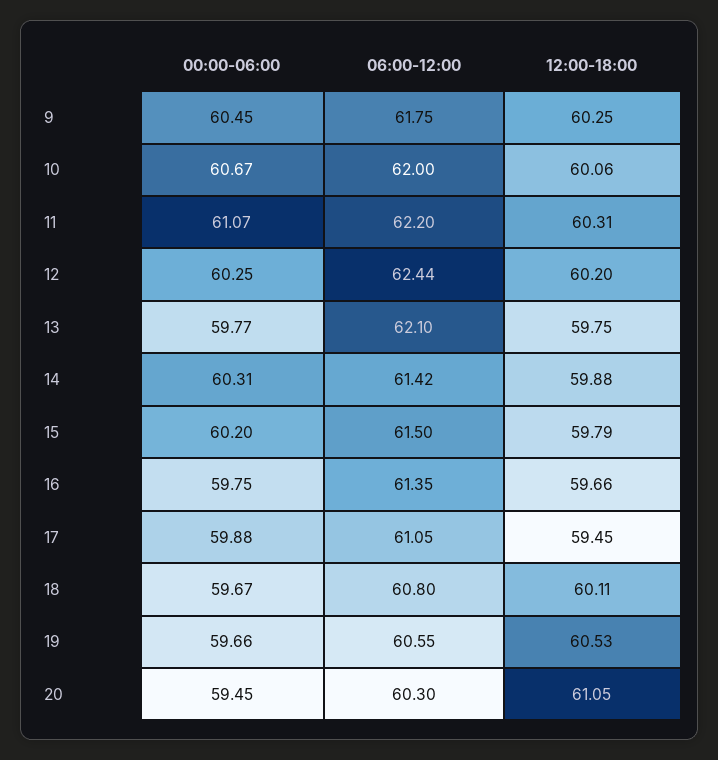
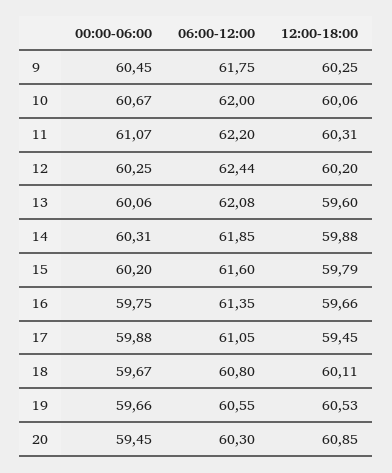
  {
    "00:00-06:00": {
      "9": 60.45,
      "10": 60.67,
      "11": 61.07,
      "12": 60.25,
-     "13": 59.77,
+     "13": 60.06,
      "14": 60.31,
      "15": 60.2,
      "16": 59.75,
      "17": 59.88,
      "18": 59.67,
      "19": 59.66,
      "20": 59.45
    },
    "06:00-12:00": {
      "9": 61.75,
      "10": 62,
      "11": 62.2,
      "12": 62.44,
-     "13": 62.1,
+     "13": 62.08,
-     "14": 61.42,
+     "14": 61.85,
-     "15": 61.5,
+     "15": 61.6,
      "16": 61.35,
      "17": 61.05,
      "18": 60.8,
      "19": 60.55,
      "20": 60.3
    },
    "12:00-18:00": {
      "9": 60.25,
      "10": 60.06,
      "11": 60.31,
      "12": 60.2,
-     "13": 59.75,
+     "13": 59.6,
      "14": 59.88,
      "15": 59.79,
      "16": 59.66,
      "17": 59.45,
      "18": 60.11,
      "19": 60.53,
-     "20": 61.05
+     "20": 60.85
    }
  }

